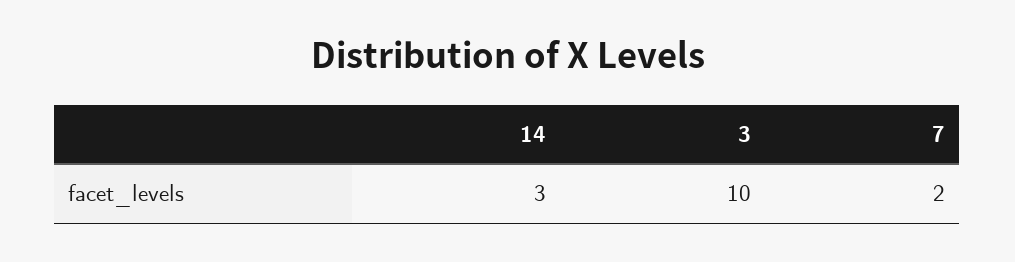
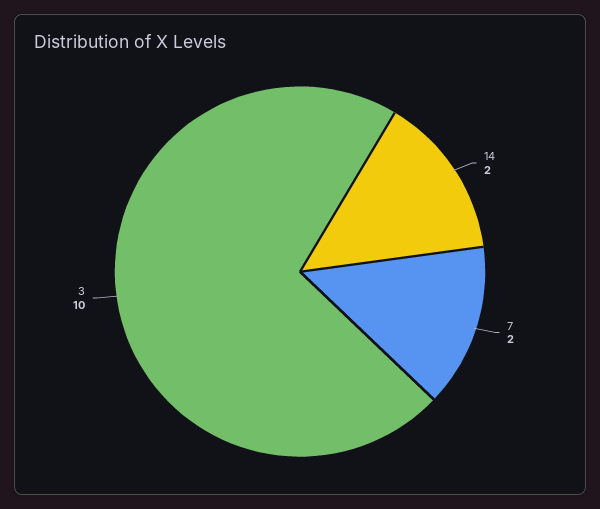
  {
-   "14": 3,
+   "14": 2,
    "3": 10,
    "7": 2
  }

